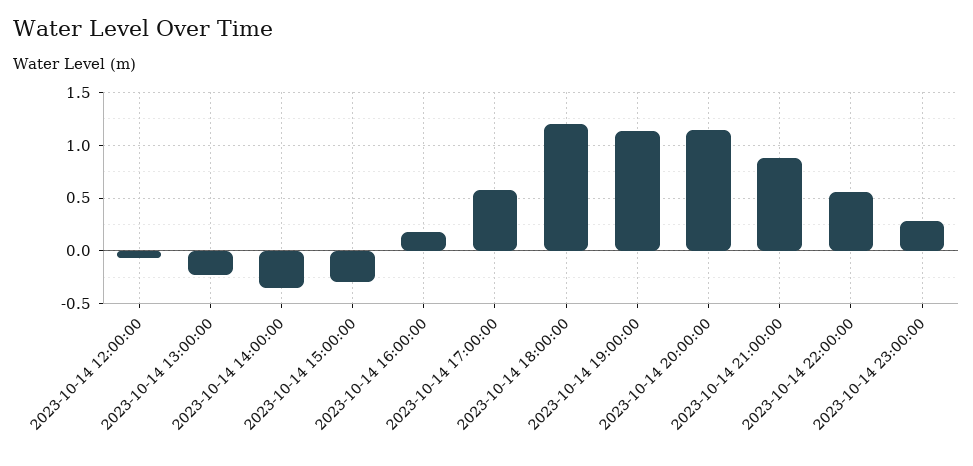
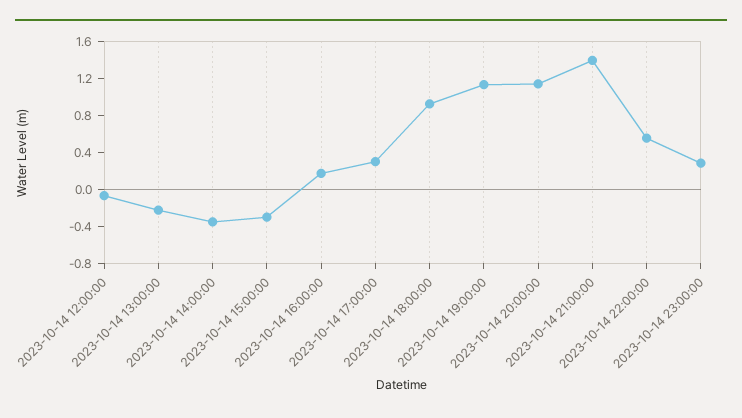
  {
    "2023-10-14 12:00:00": -0.1,
    "2023-10-14 13:00:00": -0.2,
    "2023-10-14 14:00:00": -0.4,
    "2023-10-14 15:00:00": -0.3,
    "2023-10-14 16:00:00": 0.2,
-   "2023-10-14 17:00:00": 0.6,
+   "2023-10-14 17:00:00": 0.3,
-   "2023-10-14 18:00:00": 1.2,
+   "2023-10-14 18:00:00": 0.9,
    "2023-10-14 19:00:00": 1.1,
    "2023-10-14 20:00:00": 1.1,
-   "2023-10-14 21:00:00": 0.9,
+   "2023-10-14 21:00:00": 1.4,
    "2023-10-14 22:00:00": 0.6,
    "2023-10-14 23:00:00": 0.3
  }

